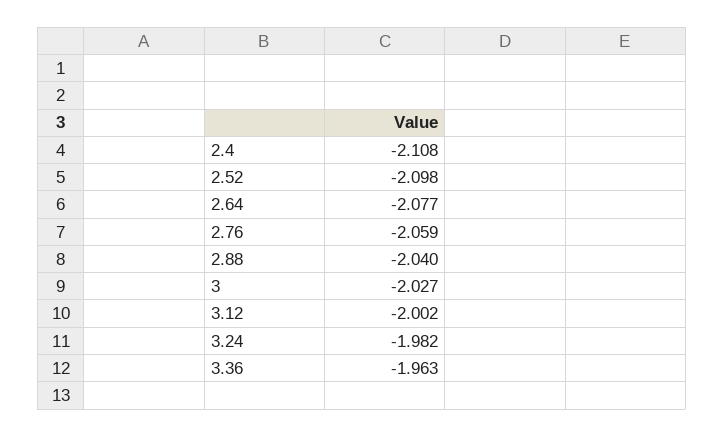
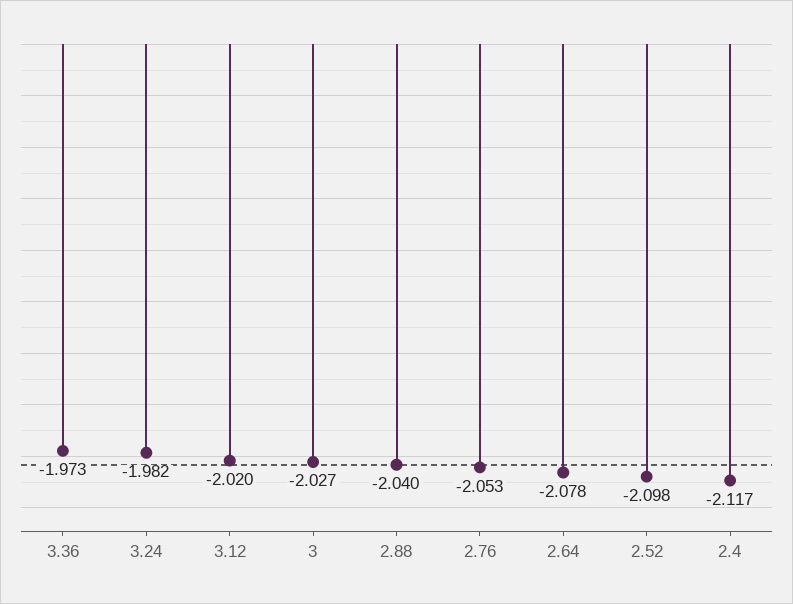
  {
-   "2.4": -2.108,
+   "2.4": -2.117,
    "2.52": -2.098,
-   "2.64": -2.077,
+   "2.64": -2.078,
-   "2.76": -2.059,
+   "2.76": -2.053,
    "2.88": -2.04,
    "3": -2.027,
-   "3.12": -2.002,
+   "3.12": -2.02,
    "3.24": -1.982,
-   "3.36": -1.963
+   "3.36": -1.973
  }

